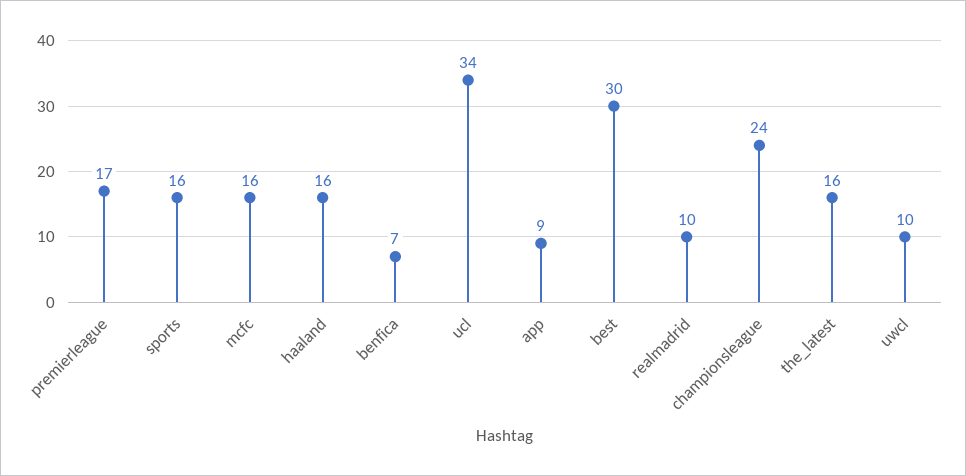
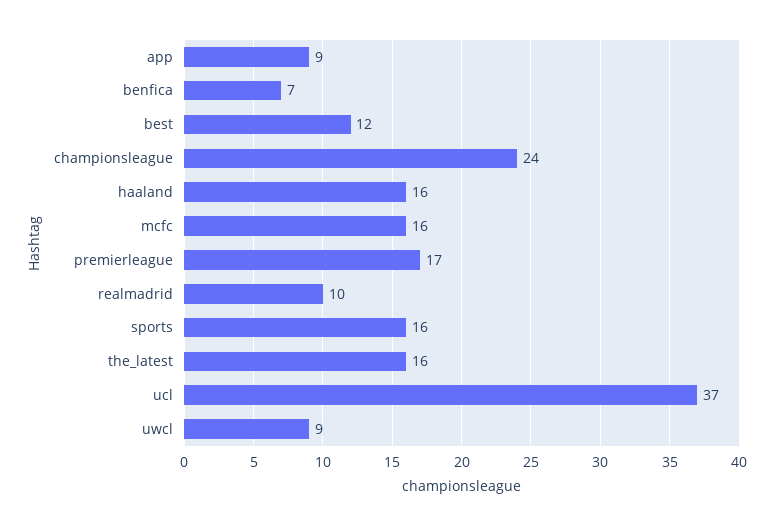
  {
    "premierleague": 17,
    "sports": 16,
    "mcfc": 16,
    "haaland": 16,
    "benfica": 7,
-   "ucl": 34,
+   "ucl": 37,
    "app": 9,
-   "best": 30,
+   "best": 12,
    "realmadrid": 10,
    "championsleague": 24,
    "the_latest": 16,
-   "uwcl": 10
+   "uwcl": 9
  }

